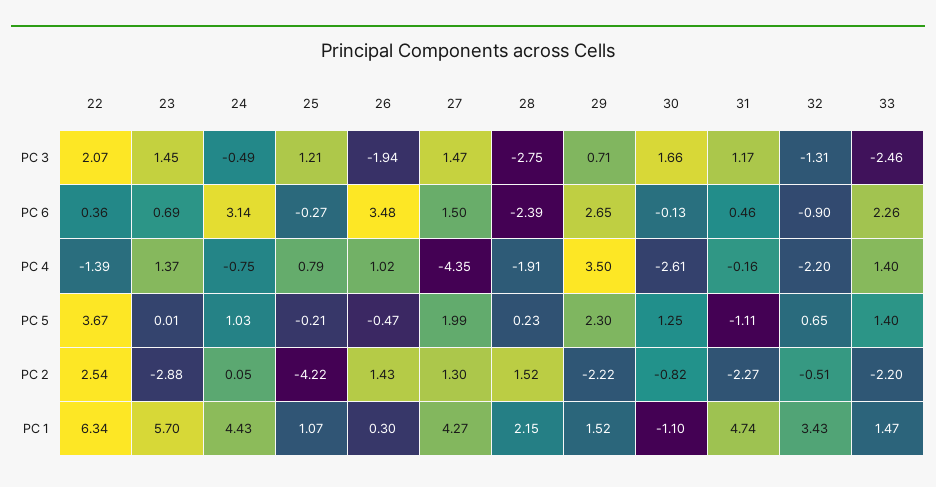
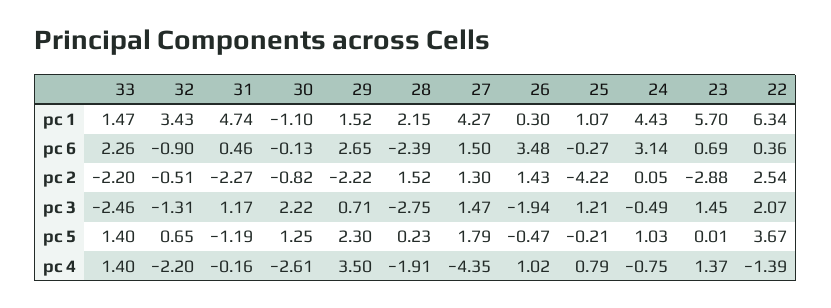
  {
    "22": {
      "PC 3": 2.07,
      "PC 6": 0.36,
      "PC 4": -1.39,
      "PC 5": 3.67,
      "PC 2": 2.54,
      "PC 1": 6.34
    },
    "23": {
      "PC 3": 1.45,
      "PC 6": 0.69,
      "PC 4": 1.37,
      "PC 5": 0.01,
      "PC 2": -2.88,
      "PC 1": 5.7
    },
    "24": {
      "PC 3": -0.49,
      "PC 6": 3.14,
      "PC 4": -0.75,
      "PC 5": 1.03,
      "PC 2": 0.05,
      "PC 1": 4.43
    },
    "25": {
      "PC 3": 1.21,
      "PC 6": -0.27,
      "PC 4": 0.79,
      "PC 5": -0.21,
      "PC 2": -4.22,
      "PC 1": 1.07
    },
    "26": {
      "PC 3": -1.94,
      "PC 6": 3.48,
      "PC 4": 1.02,
      "PC 5": -0.47,
      "PC 2": 1.43,
      "PC 1": 0.3
    },
    "27": {
      "PC 3": 1.47,
      "PC 6": 1.5,
      "PC 4": -4.35,
-     "PC 5": 1.99,
+     "PC 5": 1.79,
      "PC 2": 1.3,
      "PC 1": 4.27
    },
    "28": {
      "PC 3": -2.75,
      "PC 6": -2.39,
      "PC 4": -1.91,
      "PC 5": 0.23,
      "PC 2": 1.52,
      "PC 1": 2.15
    },
    "29": {
      "PC 3": 0.71,
      "PC 6": 2.65,
      "PC 4": 3.5,
      "PC 5": 2.3,
      "PC 2": -2.22,
      "PC 1": 1.52
    },
    "30": {
-     "PC 3": 1.66,
+     "PC 3": 2.22,
      "PC 6": -0.13,
      "PC 4": -2.61,
      "PC 5": 1.25,
      "PC 2": -0.82,
      "PC 1": -1.1
    },
    "31": {
      "PC 3": 1.17,
      "PC 6": 0.46,
      "PC 4": -0.16,
-     "PC 5": -1.11,
+     "PC 5": -1.19,
      "PC 2": -2.27,
      "PC 1": 4.74
    },
    "32": {
      "PC 3": -1.31,
      "PC 6": -0.9,
      "PC 4": -2.2,
      "PC 5": 0.65,
      "PC 2": -0.51,
      "PC 1": 3.43
    },
    "33": {
      "PC 3": -2.46,
      "PC 6": 2.26,
      "PC 4": 1.4,
      "PC 5": 1.4,
      "PC 2": -2.2,
      "PC 1": 1.47
    }
  }

